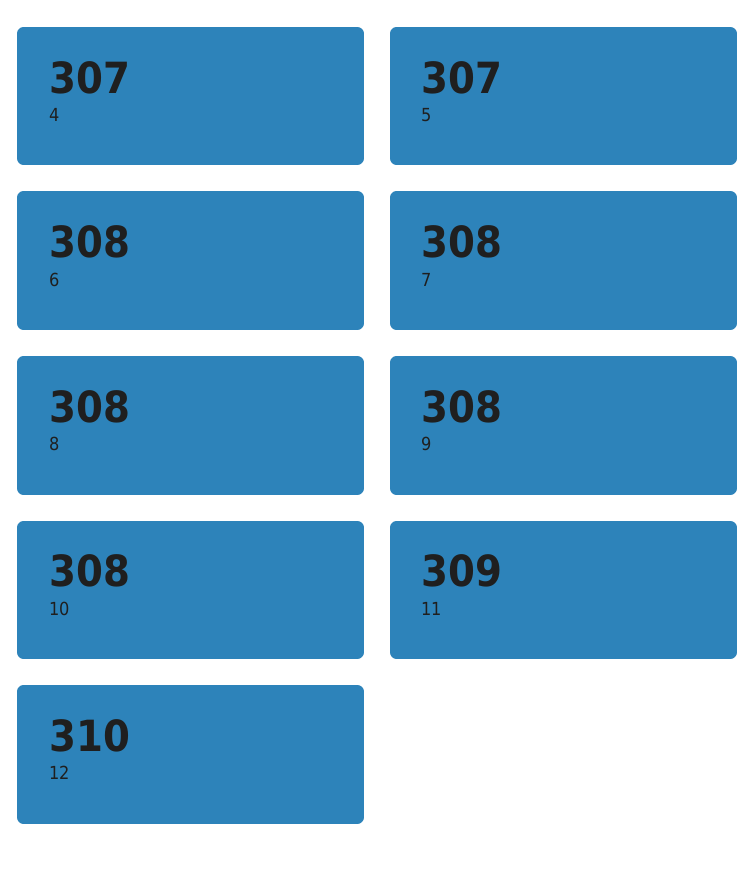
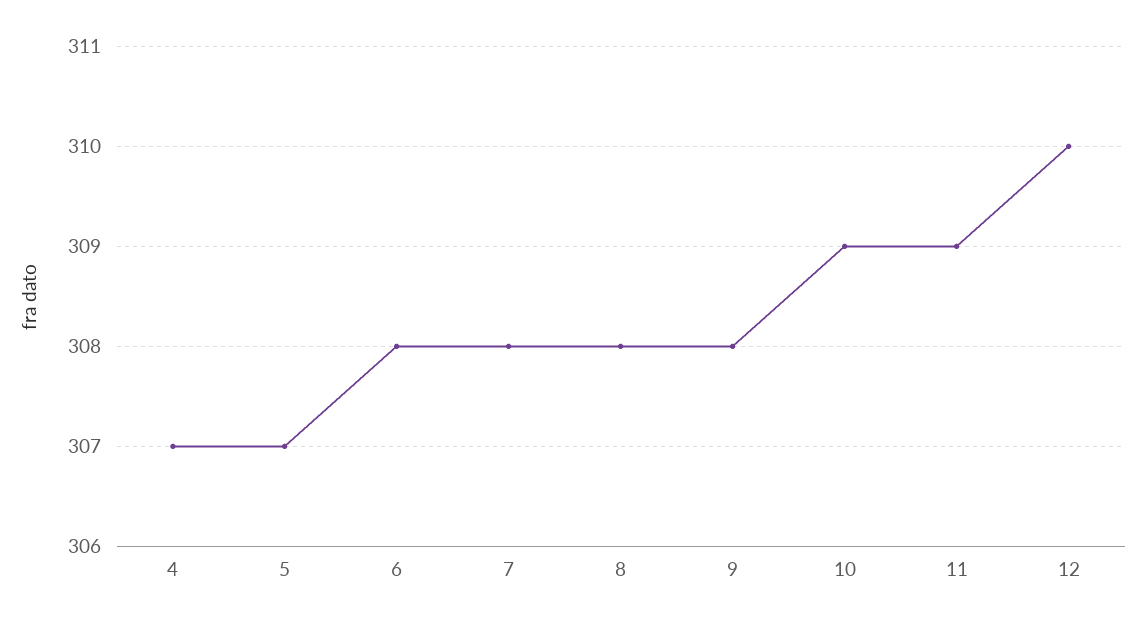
  {
    "4": 307,
    "5": 307,
    "6": 308,
    "7": 308,
    "8": 308,
    "9": 308,
-   "10": 308,
+   "10": 309,
    "11": 309,
    "12": 310
  }

